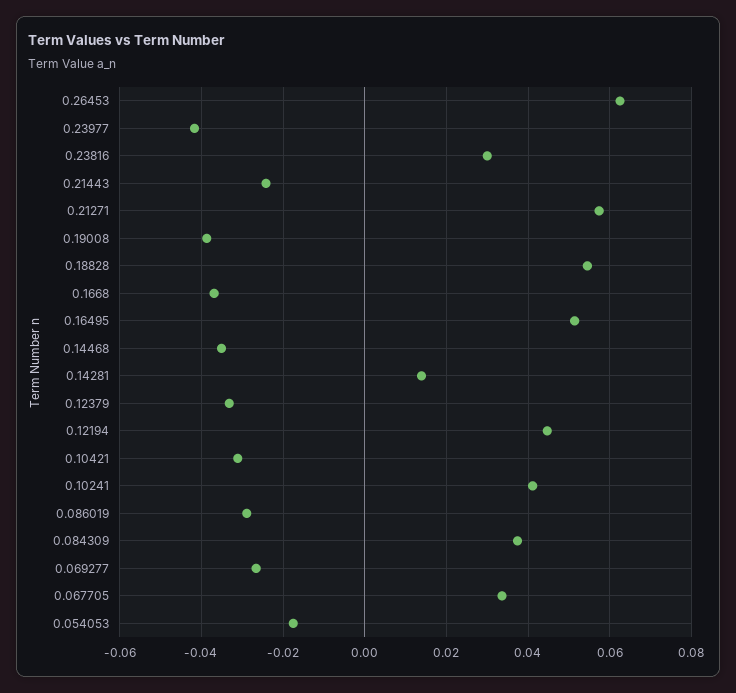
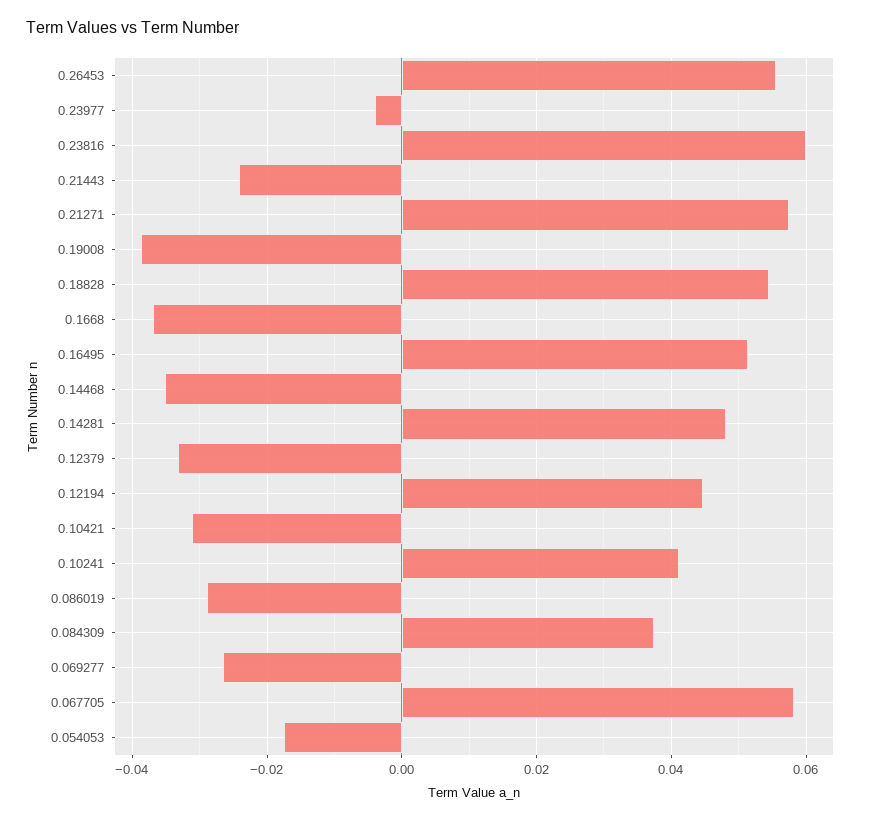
  {
-   "0.26453": 0.062,
+   "0.26453": 0.056,
-   "0.23977": -0.042,
+   "0.23977": -0.004,
-   "0.23816": 0.03,
+   "0.23816": 0.06,
    "0.21443": -0.024,
    "0.21271": 0.058,
    "0.19008": -0.038,
    "0.18828": 0.054,
    "0.1668": -0.036,
    "0.16495": 0.052,
    "0.14468": -0.036,
-   "0.14281": 0.014,
+   "0.14281": 0.048,
    "0.12379": -0.034,
    "0.12194": 0.044,
    "0.10421": -0.032,
    "0.10241": 0.042,
    "0.086019": -0.028,
    "0.084309": 0.038,
    "0.069277": -0.026,
-   "0.067705": 0.034,
+   "0.067705": 0.058,
    "0.054053": -0.018
  }

